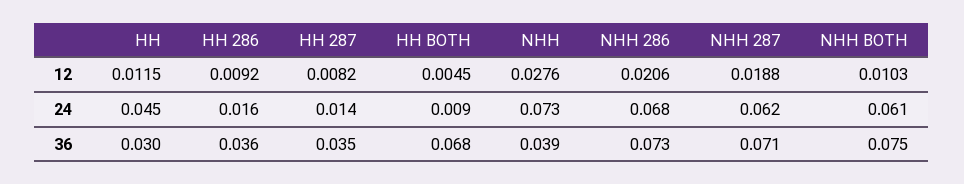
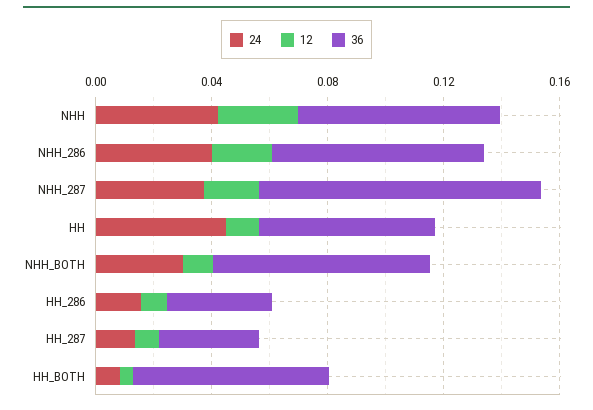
  {
    "12": {
      "HH": 0.0115,
      "HH 286": 0.0092,
      "HH 287": 0.0082,
      "HH BOTH": 0.0045,
      "NHH": 0.0276,
      "NHH 286": 0.0206,
      "NHH 287": 0.0188,
      "NHH BOTH": 0.0103
    },
    "24": {
      "HH": 0.045,
      "HH 286": 0.016,
      "HH 287": 0.014,
      "HH BOTH": 0.009,
-     "NHH": 0.073,
+     "NHH": 0.04,
-     "NHH 286": 0.068,
+     "NHH 286": 0.04,
-     "NHH 287": 0.062,
+     "NHH 287": 0.04,
-     "NHH BOTH": 0.061
+     "NHH BOTH": 0.03
    },
    "36": {
-     "HH": 0.03,
+     "HH": 0.06,
      "HH 286": 0.036,
      "HH 287": 0.035,
      "HH BOTH": 0.068,
-     "NHH": 0.039,
+     "NHH": 0.07,
      "NHH 286": 0.073,
-     "NHH 287": 0.071,
+     "NHH 287": 0.1,
      "NHH BOTH": 0.075
    }
  }

